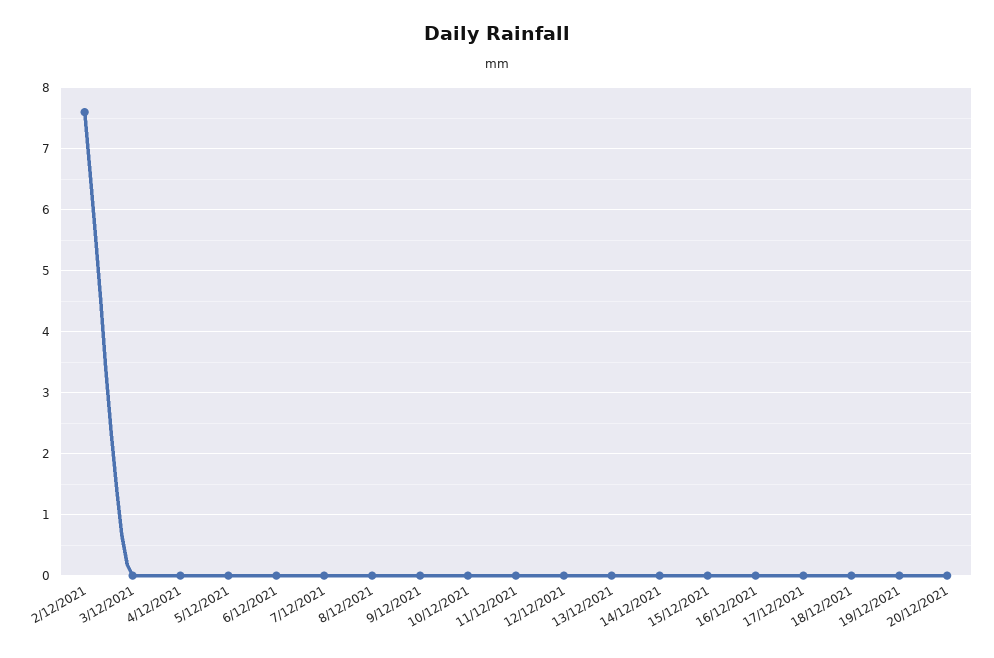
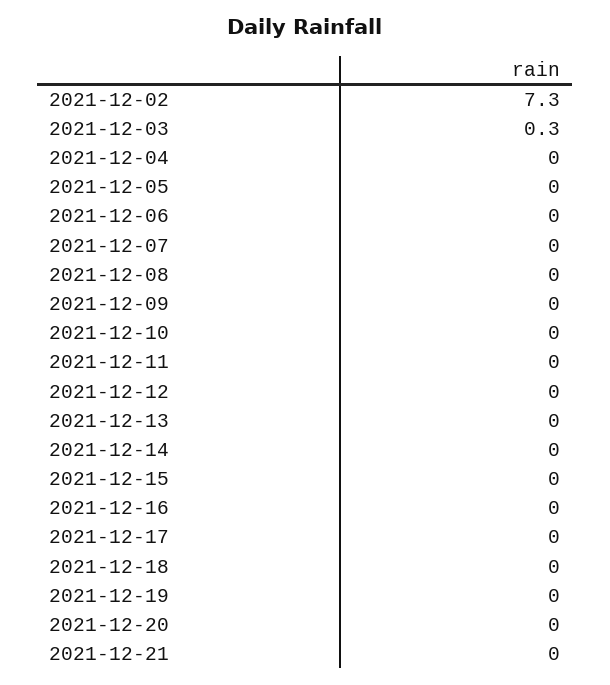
  {
-   "2/12/2021": 7.6,
+   "2/12/2021": 7.3,
-   "3/12/2021": 0,
+   "3/12/2021": 0.3,
    "4/12/2021": 0,
    "5/12/2021": 0,
    "6/12/2021": 0,
    "7/12/2021": 0,
    "8/12/2021": 0,
    "9/12/2021": 0,
    "10/12/2021": 0,
    "11/12/2021": 0,
    "12/12/2021": 0,
    "13/12/2021": 0,
    "14/12/2021": 0,
    "15/12/2021": 0,
    "16/12/2021": 0,
    "17/12/2021": 0,
    "18/12/2021": 0,
    "19/12/2021": 0,
-   "20/12/2021": 0
+   "20/12/2021": 0,
+   "2021-12-21": 0
  }

